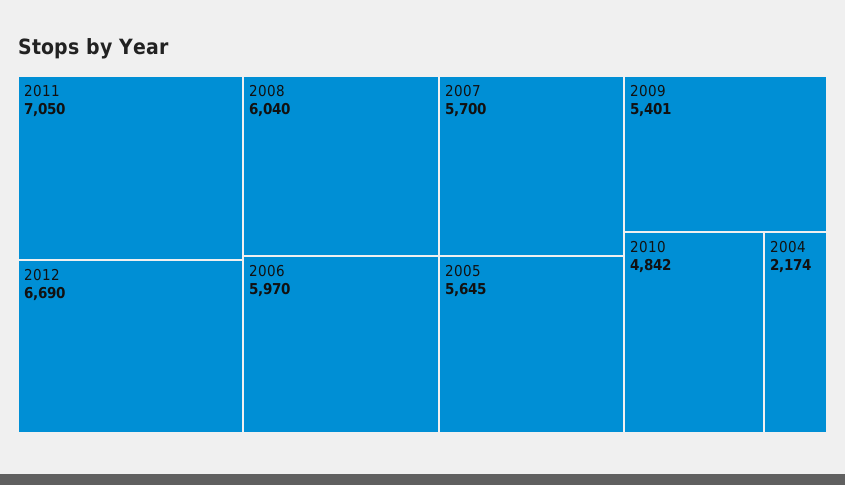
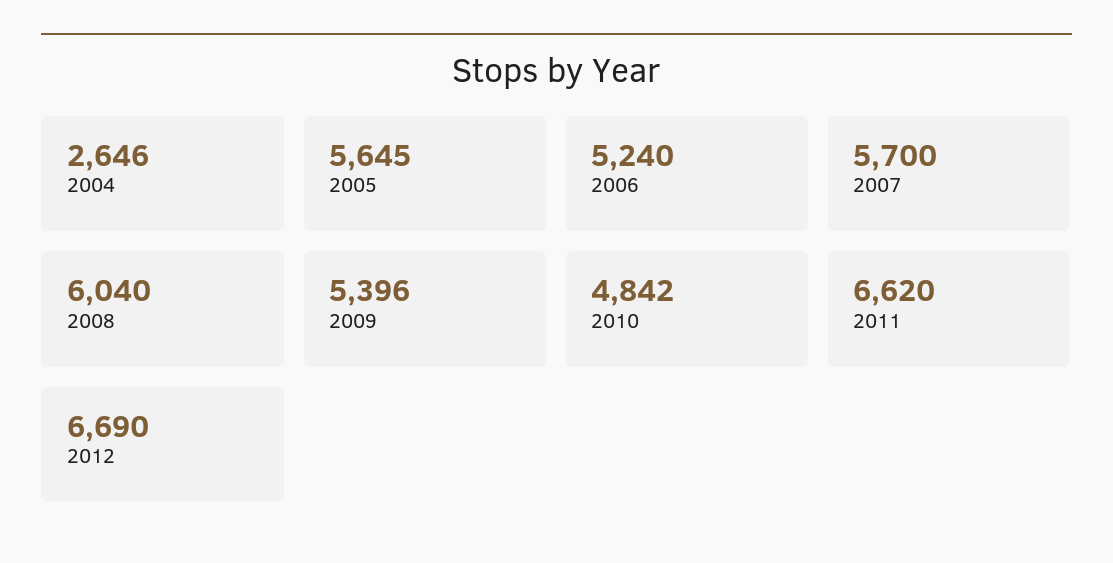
  {
-   "2011": 7050,
+   "2011": 6620,
    "2012": 6690,
    "2008": 6040,
-   "2006": 5970,
+   "2006": 5240,
    "2007": 5700,
    "2005": 5645,
-   "2009": 5401,
+   "2009": 5396,
    "2010": 4842,
-   "2004": 2174
+   "2004": 2646
  }

